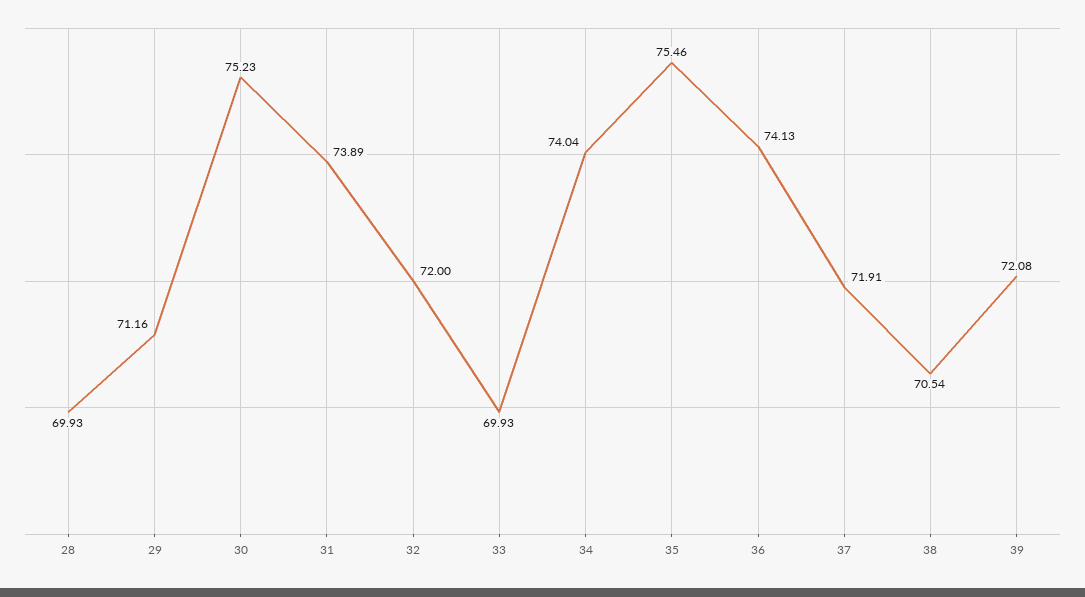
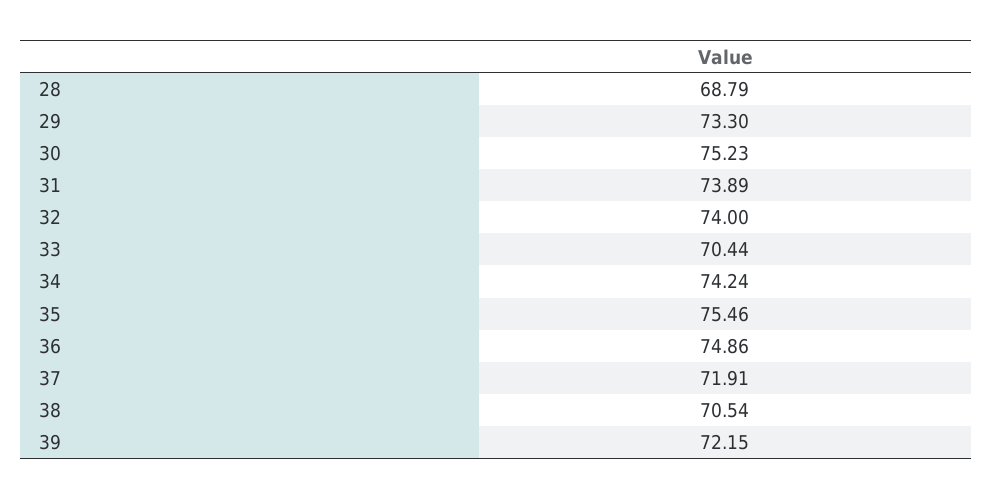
  {
-   "28": 69.93,
+   "28": 68.79,
-   "29": 71.16,
+   "29": 73.3,
    "30": 75.23,
    "31": 73.89,
-   "32": 72,
+   "32": 74,
-   "33": 69.93,
+   "33": 70.44,
-   "34": 74.04,
+   "34": 74.24,
    "35": 75.46,
-   "36": 74.13,
+   "36": 74.86,
    "37": 71.91,
    "38": 70.54,
-   "39": 72.08
+   "39": 72.15
  }

